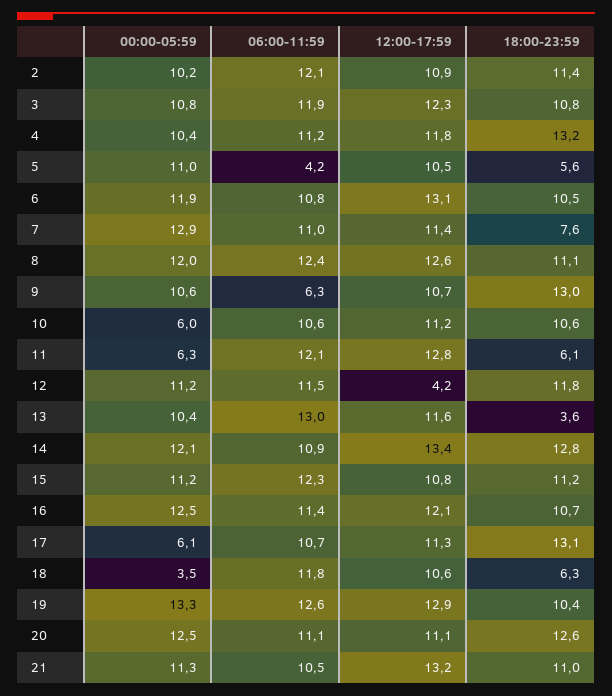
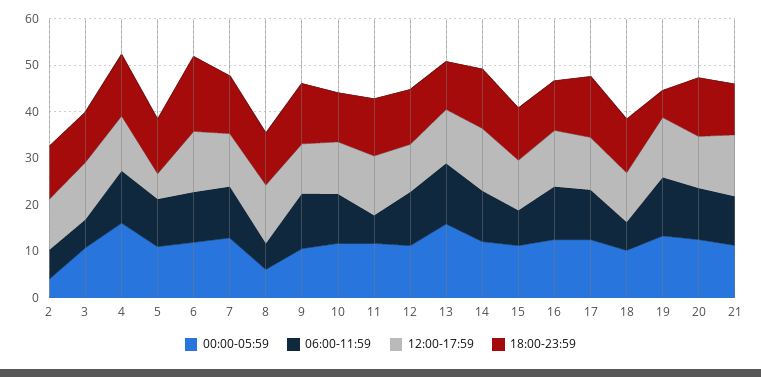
  {
    "00:00-05:59": {
-     "2": 10.2,
+     "2": 4,
      "3": 10.8,
-     "4": 10.4,
+     "4": 16,
      "5": 11,
      "6": 11.9,
      "7": 12.9,
-     "8": 12,
+     "8": 6,
      "9": 10.6,
-     "10": 6,
+     "10": 12,
-     "11": 6.3,
+     "11": 12,
      "12": 11.2,
-     "13": 10.4,
+     "13": 16,
      "14": 12.1,
      "15": 11.2,
      "16": 12.5,
-     "17": 6.1,
+     "17": 12,
-     "18": 3.5,
+     "18": 10,
      "19": 13.3,
      "20": 12.5,
      "21": 11.3
    },
    "06:00-11:59": {
-     "2": 12.1,
+     "2": 6,
-     "3": 11.9,
+     "3": 6,
      "4": 11.2,
-     "5": 4.2,
+     "5": 10,
      "6": 10.8,
      "7": 11,
-     "8": 12.4,
+     "8": 6,
-     "9": 6.3,
+     "9": 12,
      "10": 10.6,
-     "11": 12.1,
+     "11": 6,
      "12": 11.5,
      "13": 13,
      "14": 10.9,
-     "15": 12.3,
+     "15": 8,
      "16": 11.4,
      "17": 10.7,
-     "18": 11.8,
+     "18": 6,
      "19": 12.6,
      "20": 11.1,
      "21": 10.5
    },
    "12:00-17:59": {
      "2": 10.9,
      "3": 12.3,
      "4": 11.8,
-     "5": 10.5,
+     "5": 6,
      "6": 13.1,
      "7": 11.4,
      "8": 12.6,
      "9": 10.7,
      "10": 11.2,
      "11": 12.8,
-     "12": 4.2,
+     "12": 10,
      "13": 11.6,
      "14": 13.4,
      "15": 10.8,
      "16": 12.1,
      "17": 11.3,
      "18": 10.6,
      "19": 12.9,
      "20": 11.1,
      "21": 13.2
    },
    "18:00-23:59": {
      "2": 11.4,
      "3": 10.8,
      "4": 13.2,
-     "5": 5.6,
+     "5": 12,
-     "6": 10.5,
+     "6": 16,
-     "7": 7.6,
+     "7": 12,
      "8": 11.1,
      "9": 13,
      "10": 10.6,
-     "11": 6.1,
+     "11": 12,
      "12": 11.8,
-     "13": 3.6,
+     "13": 10,
      "14": 12.8,
      "15": 11.2,
      "16": 10.7,
      "17": 13.1,
-     "18": 6.3,
+     "18": 12,
-     "19": 10.4,
+     "19": 6,
      "20": 12.6,
      "21": 11
    }
  }

